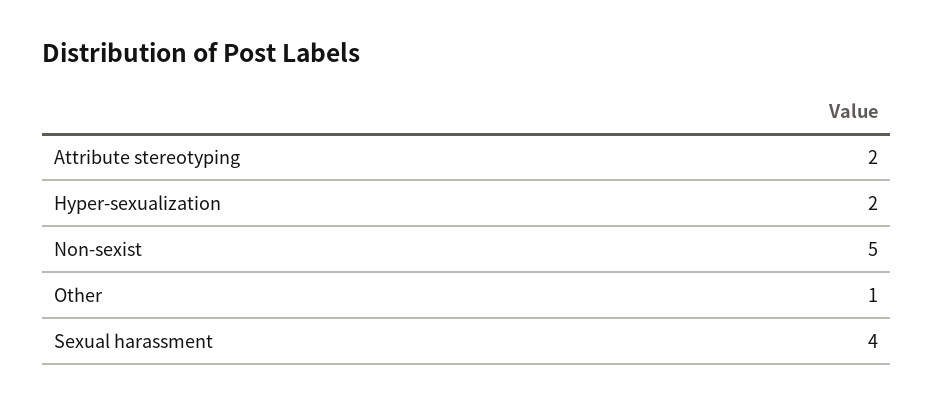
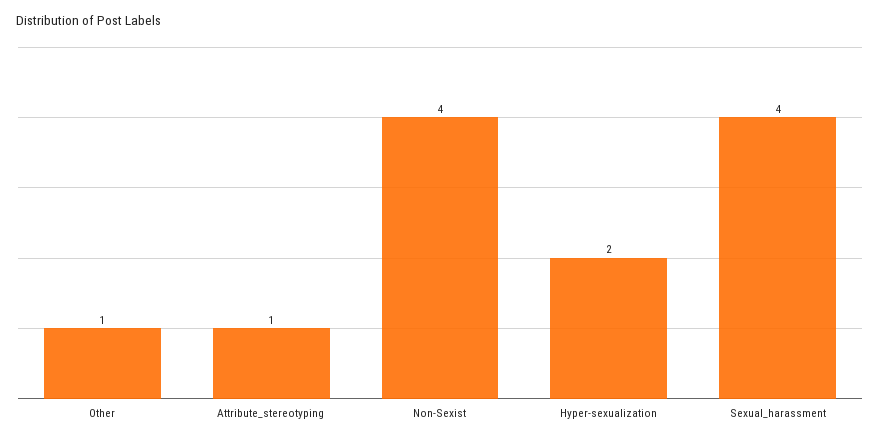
  {
-   "Attribute stereotyping": 2,
+   "Attribute stereotyping": 1,
    "Hyper-sexualization": 2,
-   "Non-sexist": 5,
+   "Non-sexist": 4,
    "Other": 1,
    "Sexual harassment": 4
  }

